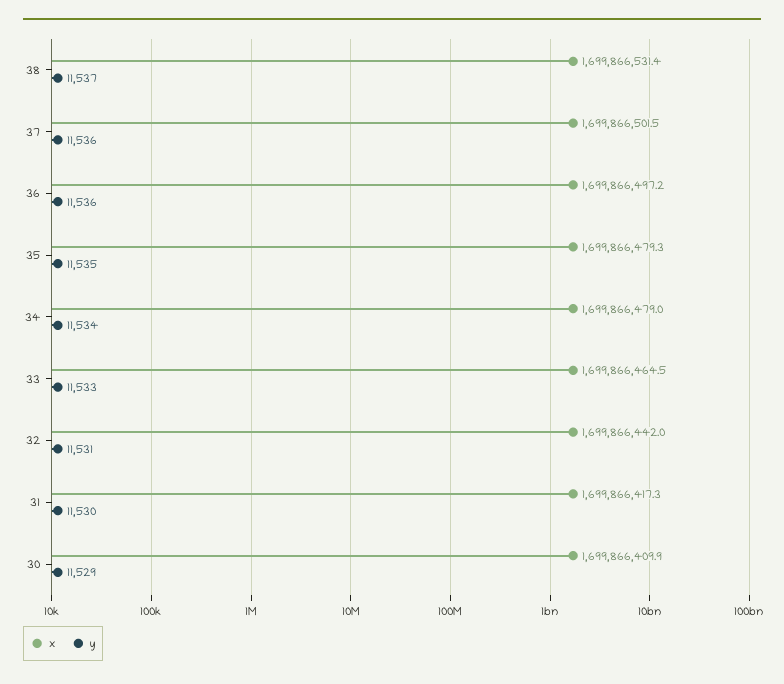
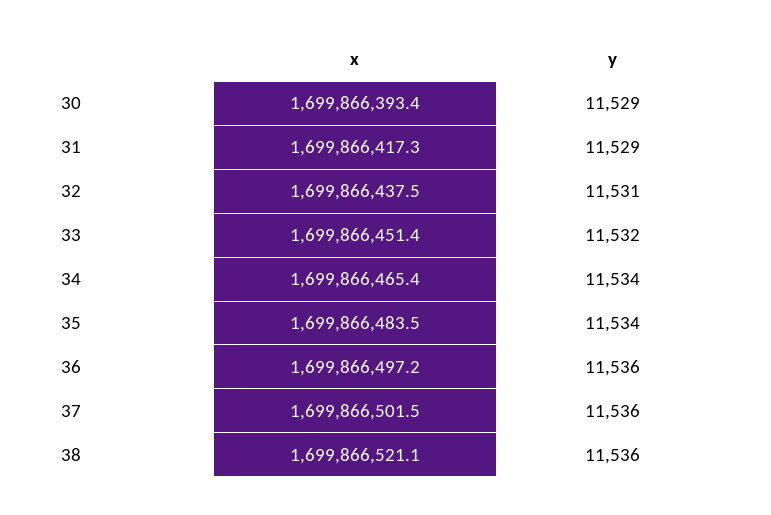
  {
    "x": {
-     "38": 1699866531.4,
+     "38": 1699866521.1,
      "37": 1699866501.5,
      "36": 1699866497.2,
-     "35": 1699866479.3,
+     "35": 1699866483.5,
-     "34": 1699866479,
+     "34": 1699866465.4,
-     "33": 1699866464.5,
+     "33": 1699866451.4,
-     "32": 1699866442,
+     "32": 1699866437.5,
      "31": 1699866417.3,
-     "30": 1699866409.9
+     "30": 1699866393.4
    },
    "y": {
-     "38": 11537,
+     "38": 11536,
      "37": 11536,
      "36": 11536,
-     "35": 11535,
+     "35": 11534,
      "34": 11534,
-     "33": 11533,
+     "33": 11532,
      "32": 11531,
-     "31": 11530,
+     "31": 11529,
      "30": 11529
    }
  }

